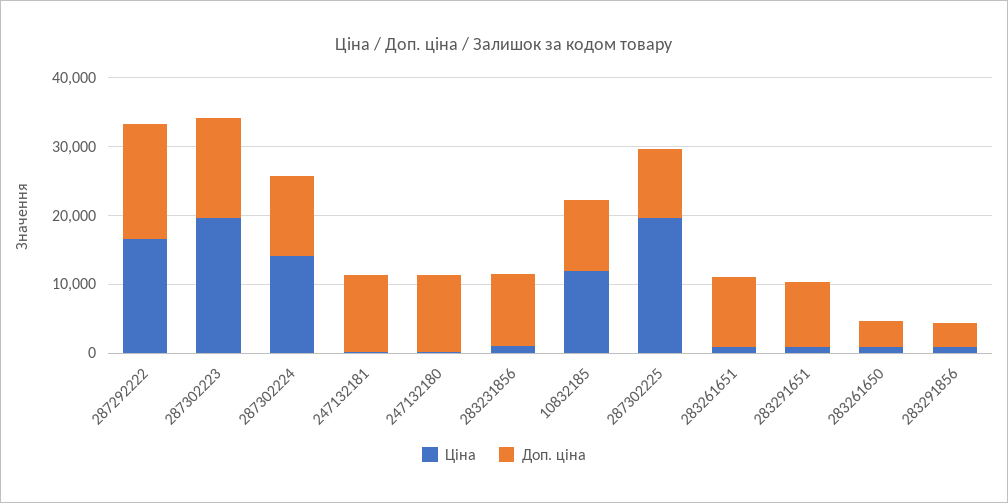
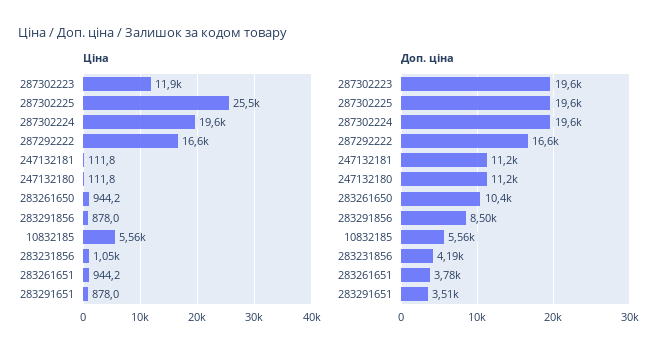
  {
    "Ціна": {
      "287292222": 16600,
-     "287302223": 20000,
+     "287302223": 11900,
-     "287302224": 14000,
+     "287302224": 19600,
      "247132181": 111.8,
      "247132180": 111.8,
      "283231856": 1050,
-     "10832185": 12000,
+     "10832185": 5560,
-     "287302225": 20000,
+     "287302225": 25500,
      "283261651": 944.2,
      "283291651": 878,
      "283261650": 944.2,
      "283291856": 878
    },
    "Доп. ціна": {
      "287292222": 16600,
-     "287302223": 14000,
+     "287302223": 19600,
-     "287302224": 12000,
+     "287302224": 19600,
      "247132181": 11200,
      "247132180": 11200,
-     "283231856": 10000,
+     "283231856": 4190,
-     "10832185": 10000,
+     "10832185": 5560,
-     "287302225": 10000,
+     "287302225": 19600,
-     "283261651": 10000,
+     "283261651": 3780,
-     "283291651": 10000,
+     "283291651": 3510,
-     "283261650": 4000,
+     "283261650": 10400,
-     "283291856": 4000
+     "283291856": 8500
    }
  }

